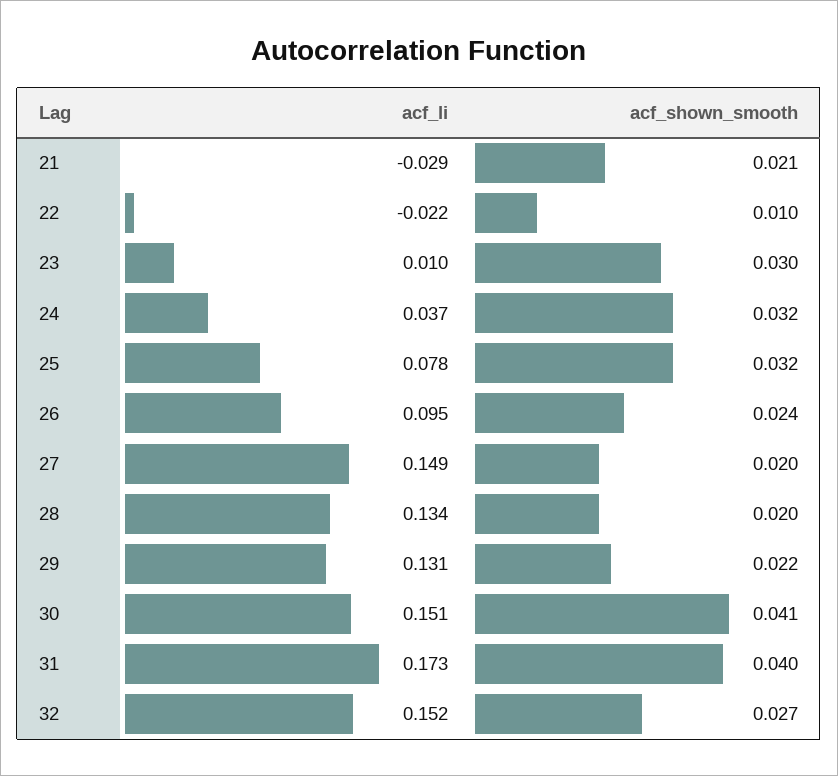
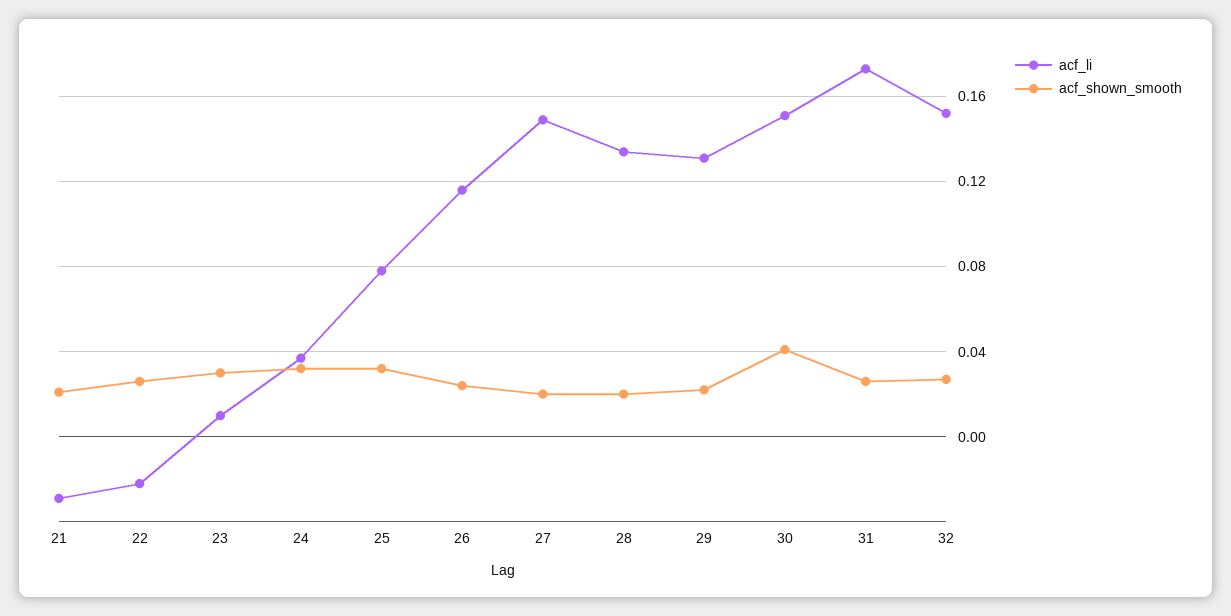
  {
    "acf_li": {
      "21": -0.029,
      "22": -0.022,
      "23": 0.01,
      "24": 0.037,
      "25": 0.078,
-     "26": 0.095,
+     "26": 0.115,
      "27": 0.149,
      "28": 0.134,
      "29": 0.131,
      "30": 0.151,
      "31": 0.173,
      "32": 0.152
    },
    "acf_shown_smooth": {
      "21": 0.021,
-     "22": 0.01,
+     "22": 0.025,
      "23": 0.03,
      "24": 0.032,
      "25": 0.032,
      "26": 0.024,
      "27": 0.02,
      "28": 0.02,
      "29": 0.022,
      "30": 0.041,
-     "31": 0.04,
+     "31": 0.025,
      "32": 0.027
    }
  }

